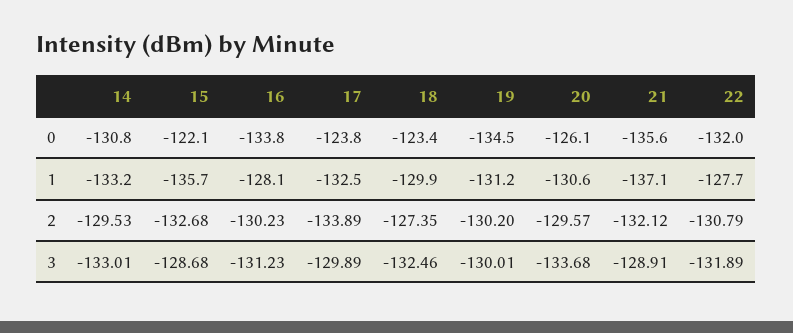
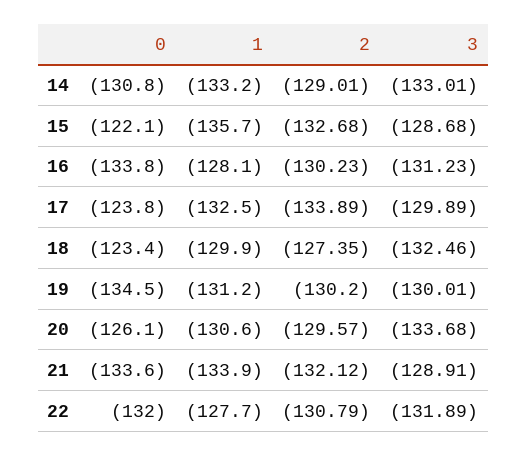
  {
    "14": {
      "0": -130.8,
      "1": -133.2,
-     "2": -129.53,
+     "2": -129.01,
      "3": -133.01
    },
    "15": {
      "0": -122.1,
      "1": -135.7,
      "2": -132.68,
      "3": -128.68
    },
    "16": {
      "0": -133.8,
      "1": -128.1,
      "2": -130.23,
      "3": -131.23
    },
    "17": {
      "0": -123.8,
      "1": -132.5,
      "2": -133.89,
      "3": -129.89
    },
    "18": {
      "0": -123.4,
      "1": -129.9,
      "2": -127.35,
      "3": -132.46
    },
    "19": {
      "0": -134.5,
      "1": -131.2,
      "2": -130.2,
      "3": -130.01
    },
    "20": {
      "0": -126.1,
      "1": -130.6,
      "2": -129.57,
      "3": -133.68
    },
    "21": {
-     "0": -135.6,
+     "0": -133.6,
-     "1": -137.1,
+     "1": -133.9,
      "2": -132.12,
      "3": -128.91
    },
    "22": {
      "0": -132,
      "1": -127.7,
      "2": -130.79,
      "3": -131.89
    }
  }

